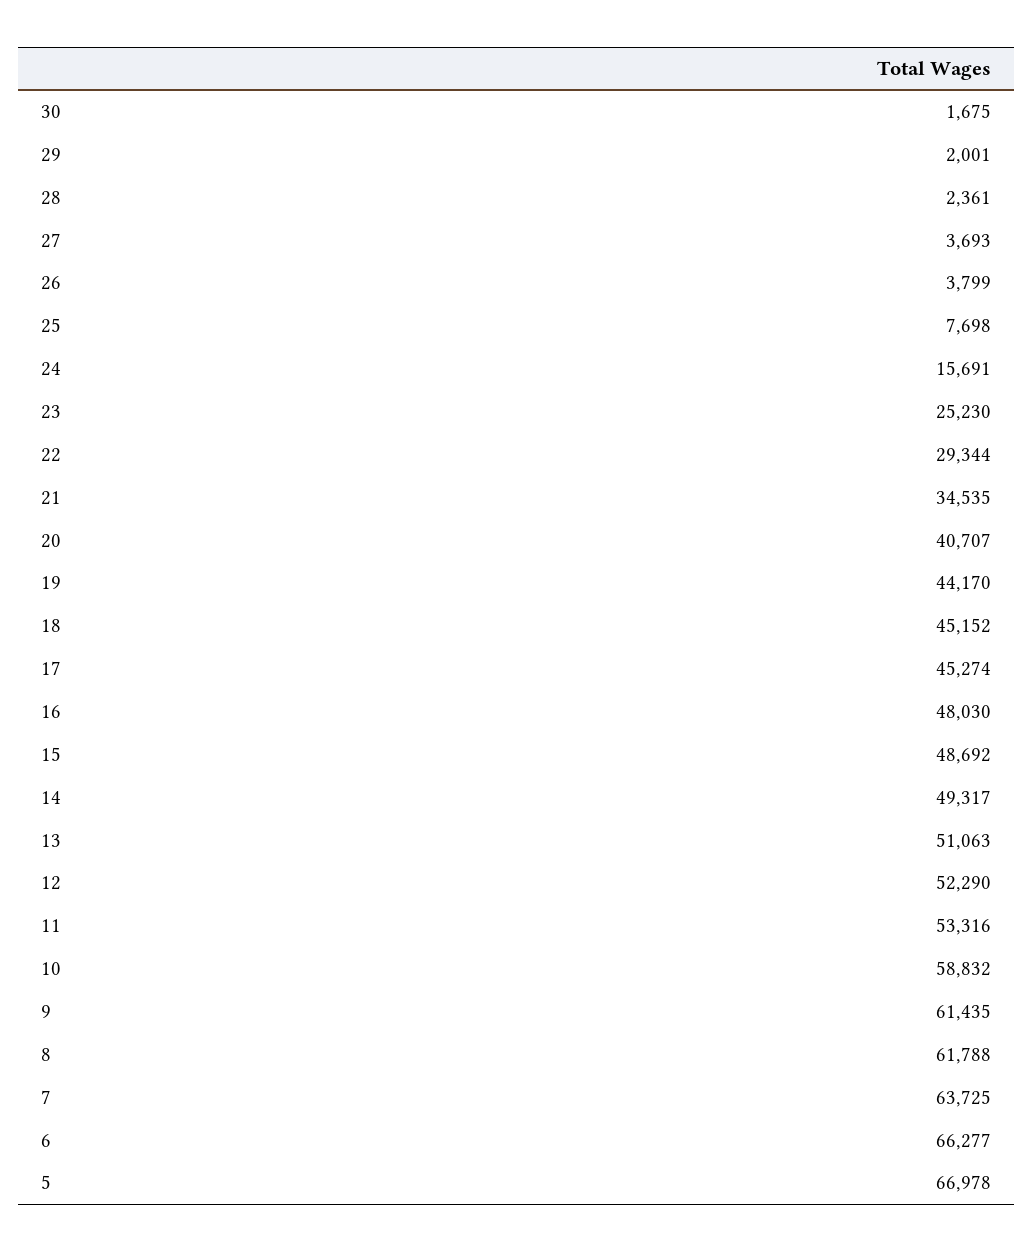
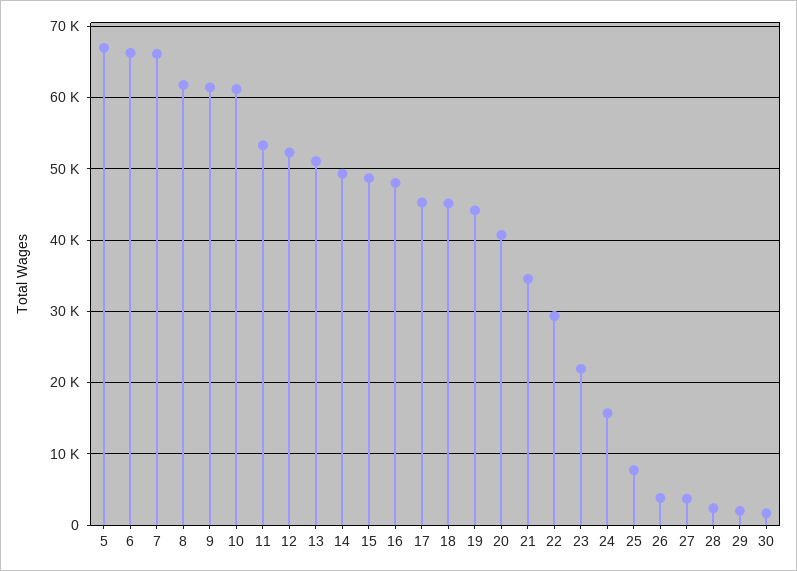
  {
    "30": 1675,
    "29": 2001,
    "28": 2361,
    "27": 3693,
    "26": 3799,
    "25": 7698,
    "24": 15691,
-   "23": 25230,
+   "23": 22000,
    "22": 29344,
    "21": 34535,
    "20": 40707,
    "19": 44170,
    "18": 45152,
    "17": 45274,
    "16": 48030,
    "15": 48692,
    "14": 49317,
    "13": 51063,
    "12": 52290,
    "11": 53316,
-   "10": 58832,
+   "10": 61000,
    "9": 61435,
    "8": 61788,
-   "7": 63725,
+   "7": 66000,
    "6": 66277,
    "5": 66978
  }

